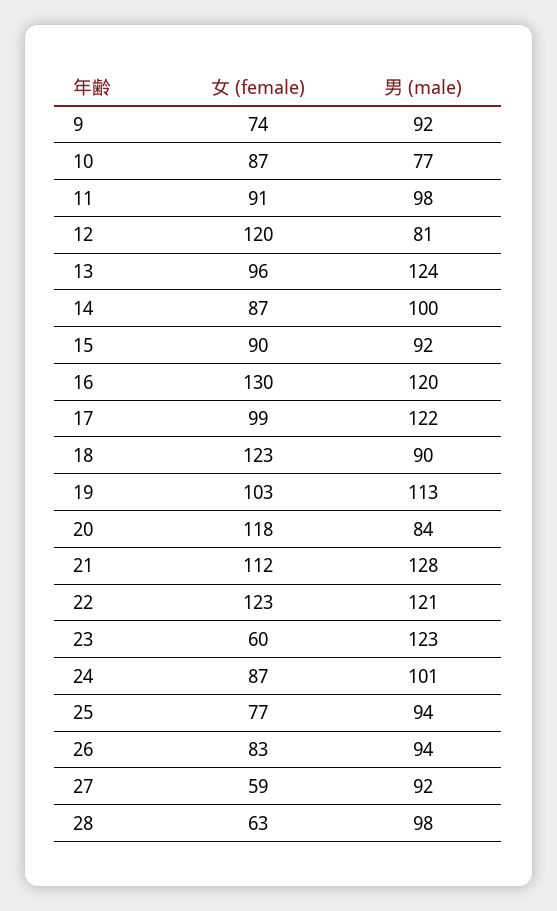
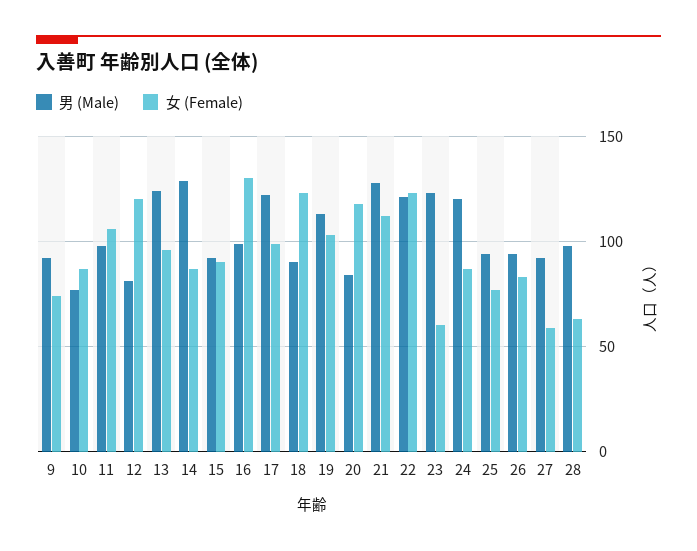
  {
    "女 (female)": {
      "9": 74,
      "10": 87,
-     "11": 91,
+     "11": 105,
      "12": 120,
      "13": 96,
      "14": 87,
      "15": 90,
      "16": 130,
      "17": 99,
      "18": 123,
      "19": 103,
      "20": 118,
      "21": 112,
      "22": 123,
      "23": 60,
      "24": 87,
      "25": 77,
      "26": 83,
      "27": 59,
      "28": 63
    },
    "男 (male)": {
      "9": 92,
      "10": 77,
      "11": 98,
      "12": 81,
      "13": 124,
-     "14": 100,
+     "14": 130,
      "15": 92,
-     "16": 120,
+     "16": 100,
      "17": 122,
      "18": 90,
      "19": 113,
      "20": 84,
      "21": 128,
      "22": 121,
      "23": 123,
-     "24": 101,
+     "24": 120,
      "25": 94,
      "26": 94,
      "27": 92,
      "28": 98
    }
  }

